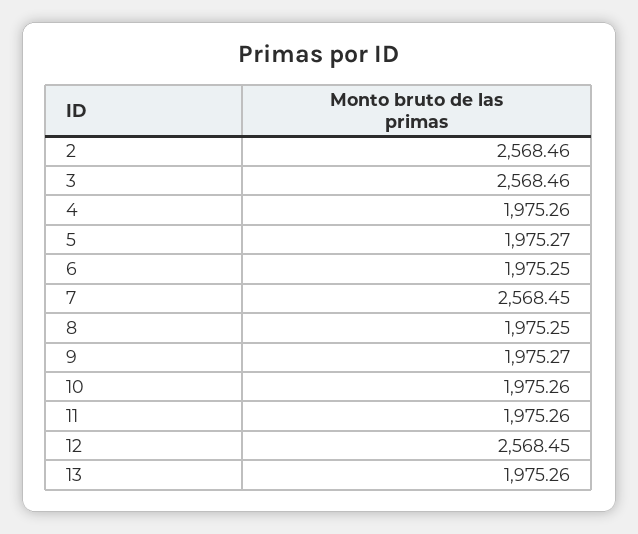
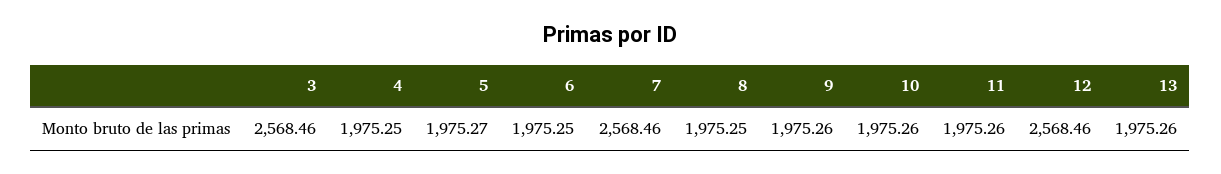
  {
-   "2": 2568.46,
    "3": 2568.46,
-   "4": 1975.26,
+   "4": 1975.25,
    "5": 1975.27,
    "6": 1975.25,
-   "7": 2568.45,
+   "7": 2568.46,
    "8": 1975.25,
-   "9": 1975.27,
+   "9": 1975.26,
    "10": 1975.26,
    "11": 1975.26,
-   "12": 2568.45,
+   "12": 2568.46,
    "13": 1975.26
  }

